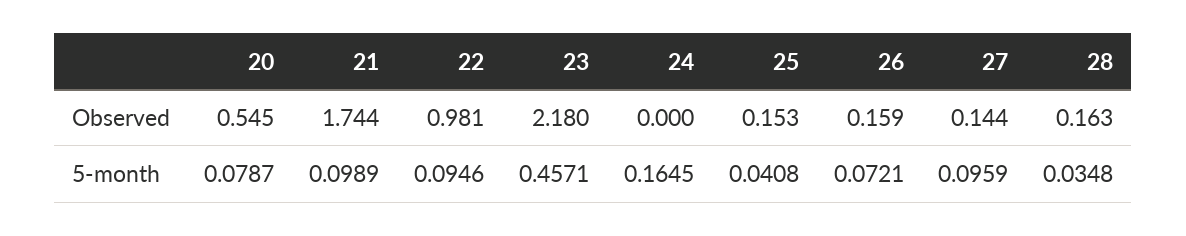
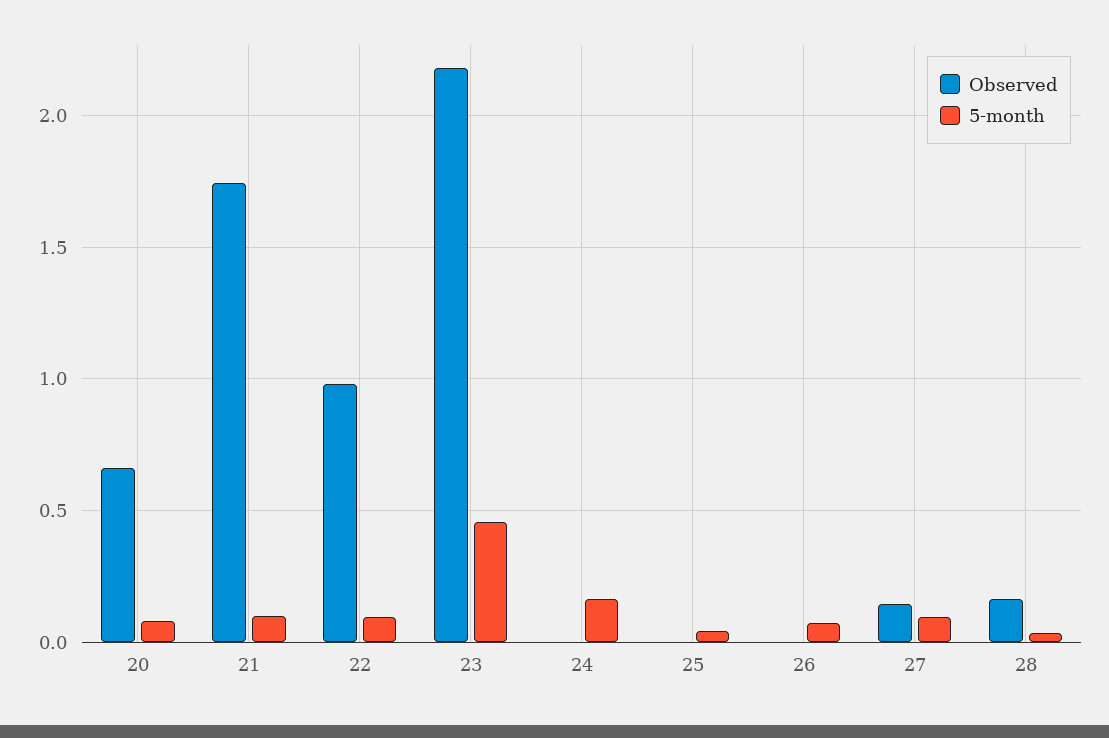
  {
    "Observed": {
-     "20": 0.545,
+     "20": 0.65,
      "21": 1.744,
      "22": 0.981,
      "23": 2.18,
      "24": 0,
-     "25": 0.153,
+     "25": 0,
-     "26": 0.159,
+     "26": 0,
      "27": 0.144,
      "28": 0.163
    },
    "5-month": {
      "20": 0.0787,
      "21": 0.0989,
      "22": 0.0946,
      "23": 0.4571,
      "24": 0.1645,
      "25": 0.0408,
      "26": 0.0721,
      "27": 0.0959,
      "28": 0.0348
    }
  }

